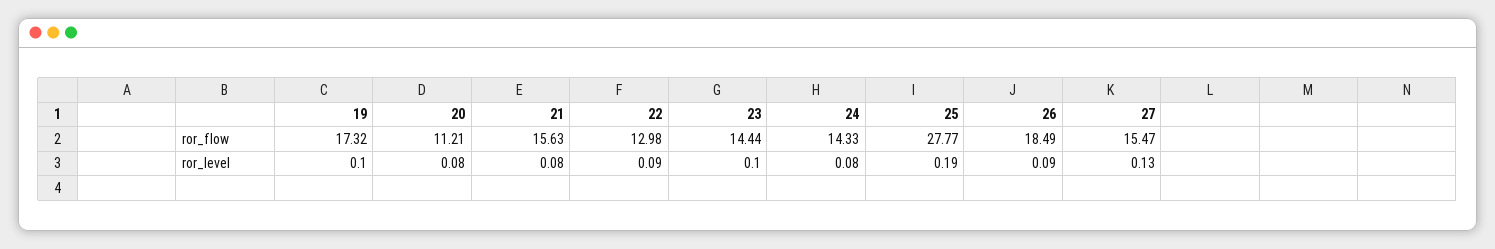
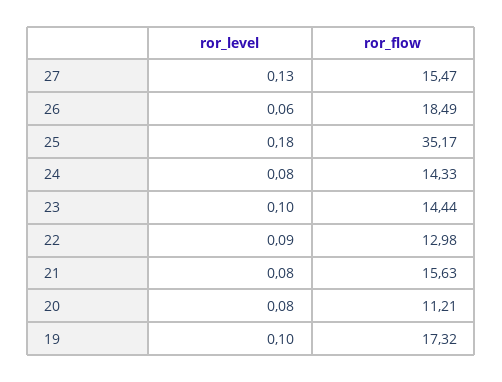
  {
    "19": {
      "ror_flow": 17.32,
      "ror_level": 0.1
    },
    "20": {
      "ror_flow": 11.21,
      "ror_level": 0.08
    },
    "21": {
      "ror_flow": 15.63,
      "ror_level": 0.08
    },
    "22": {
      "ror_flow": 12.98,
      "ror_level": 0.09
    },
    "23": {
      "ror_flow": 14.44,
      "ror_level": 0.1
    },
    "24": {
      "ror_flow": 14.33,
      "ror_level": 0.08
    },
    "25": {
-     "ror_flow": 27.77,
+     "ror_flow": 35.17,
-     "ror_level": 0.19
+     "ror_level": 0.18
    },
    "26": {
      "ror_flow": 18.49,
-     "ror_level": 0.09
+     "ror_level": 0.06
    },
    "27": {
      "ror_flow": 15.47,
      "ror_level": 0.13
    }
  }

